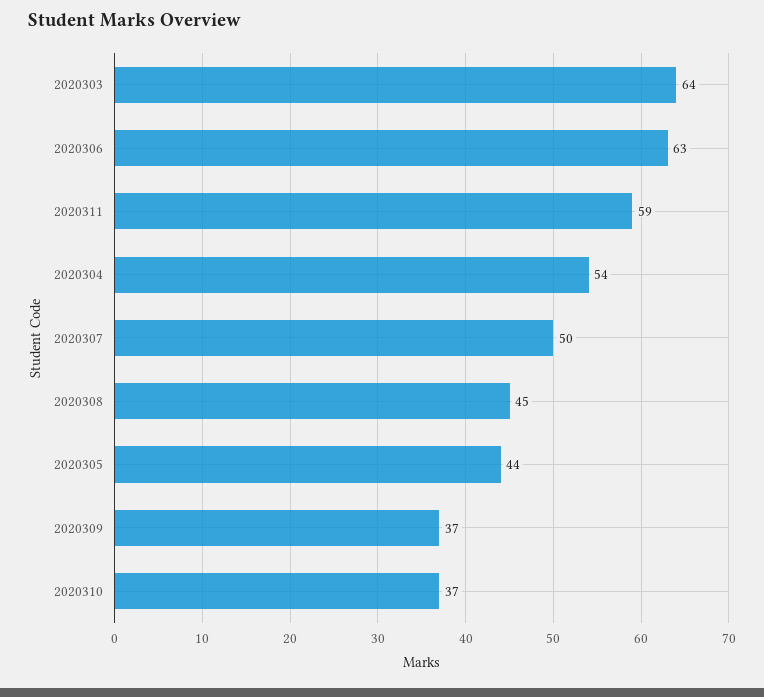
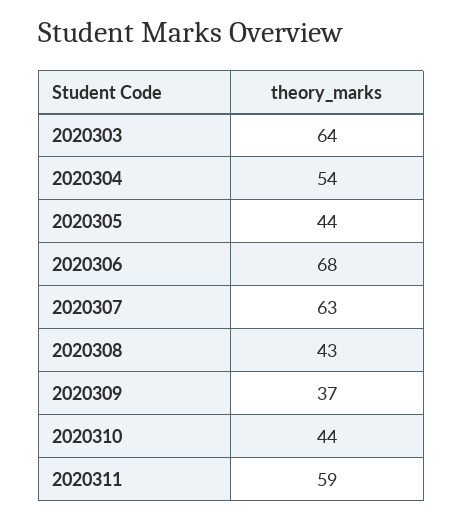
  {
    "2020303": 64,
-   "2020306": 63,
+   "2020306": 68,
    "2020311": 59,
    "2020304": 54,
-   "2020307": 50,
+   "2020307": 63,
-   "2020308": 45,
+   "2020308": 43,
    "2020305": 44,
    "2020309": 37,
-   "2020310": 37
+   "2020310": 44
  }

